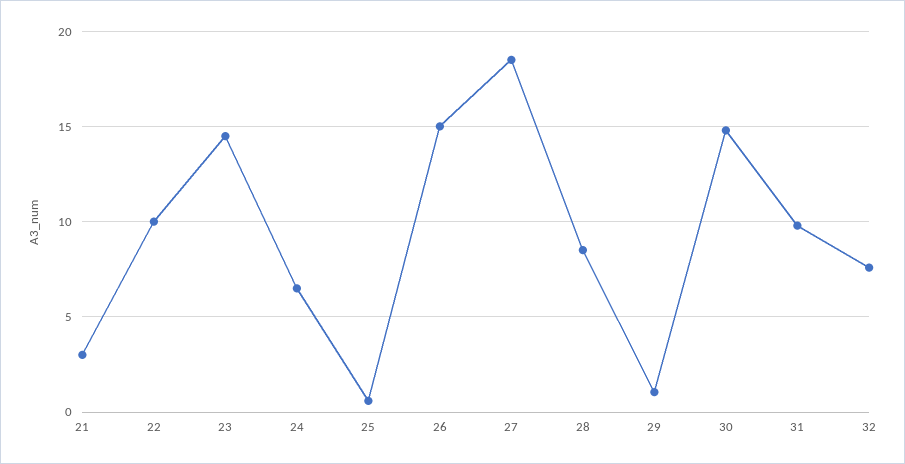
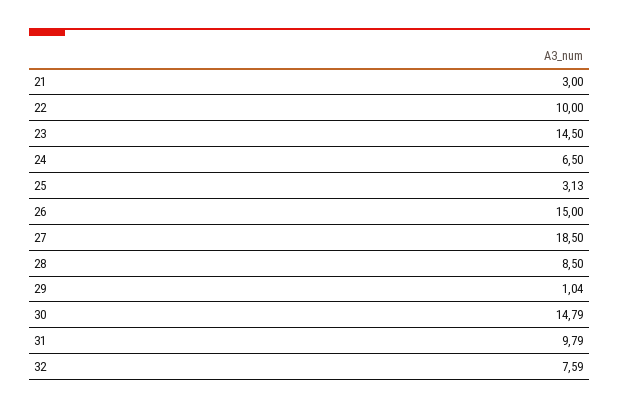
  {
    "21": 3,
    "22": 10,
    "23": 14.5,
    "24": 6.5,
-   "25": 0.5,
+   "25": 3.13,
    "26": 15,
    "27": 18.5,
    "28": 8.5,
    "29": 1.04,
    "30": 14.79,
    "31": 9.79,
    "32": 7.59
  }

